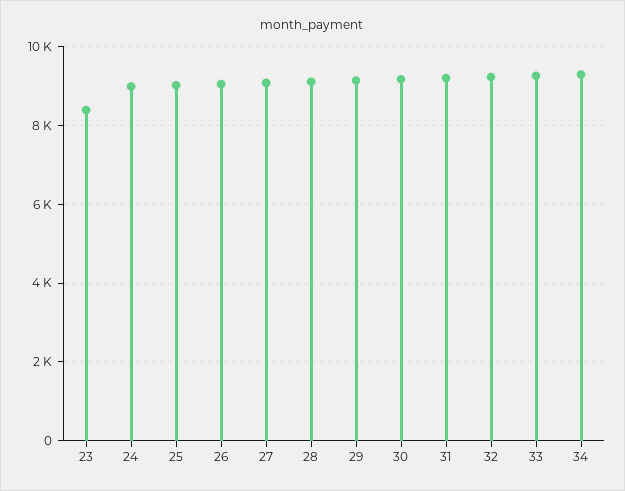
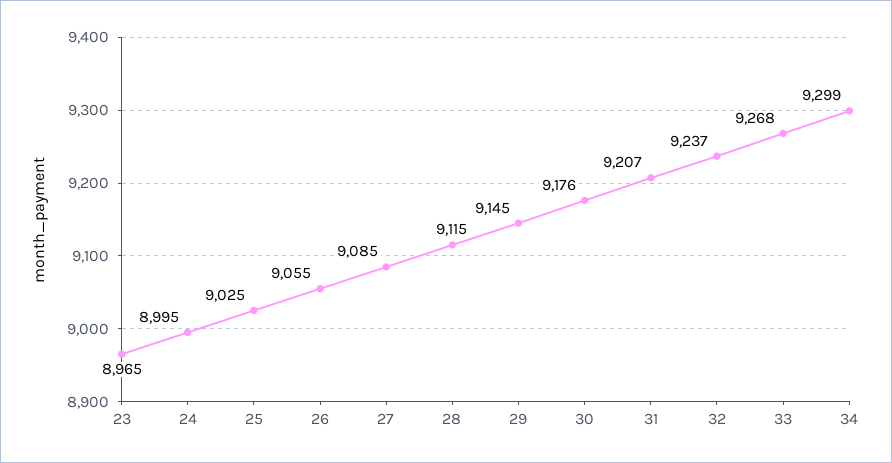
  {
-   "23": 8400,
+   "23": 8965,
    "24": 8995,
    "25": 9025,
    "26": 9055,
    "27": 9085,
    "28": 9115,
    "29": 9145,
    "30": 9176,
    "31": 9207,
    "32": 9237,
    "33": 9268,
    "34": 9299
  }

